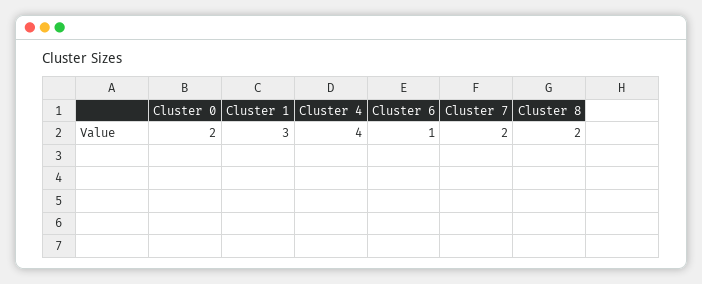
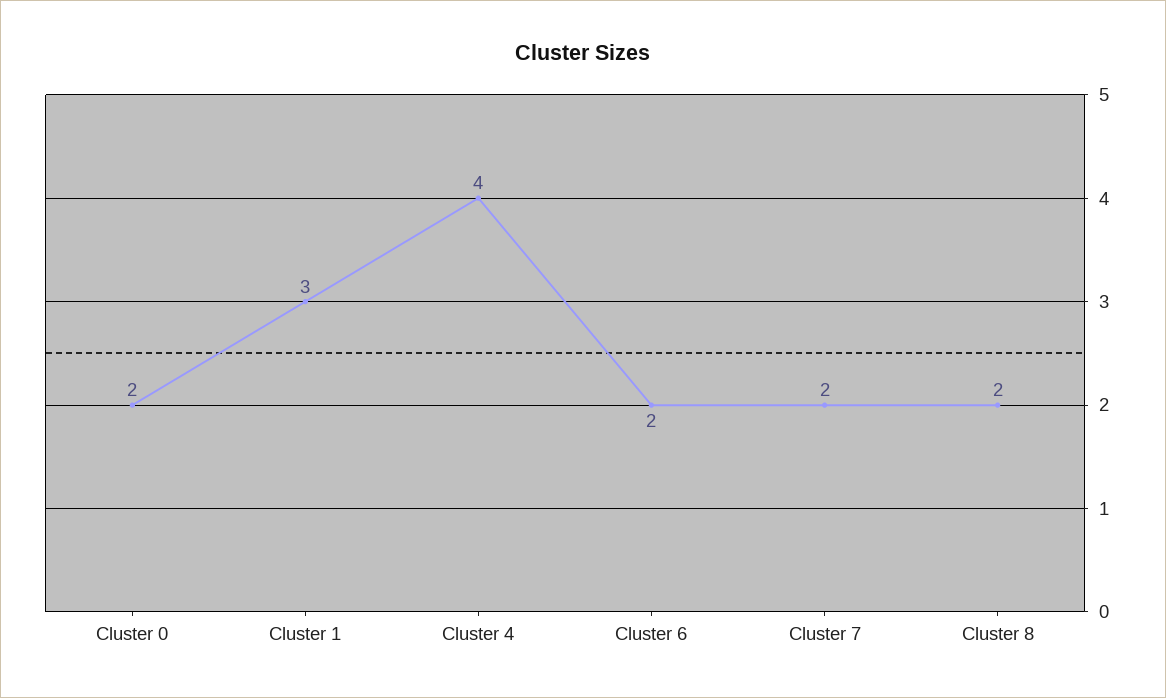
  {
    "Cluster 0": 2,
    "Cluster 1": 3,
    "Cluster 4": 4,
-   "Cluster 6": 1,
+   "Cluster 6": 2,
    "Cluster 7": 2,
    "Cluster 8": 2
  }

